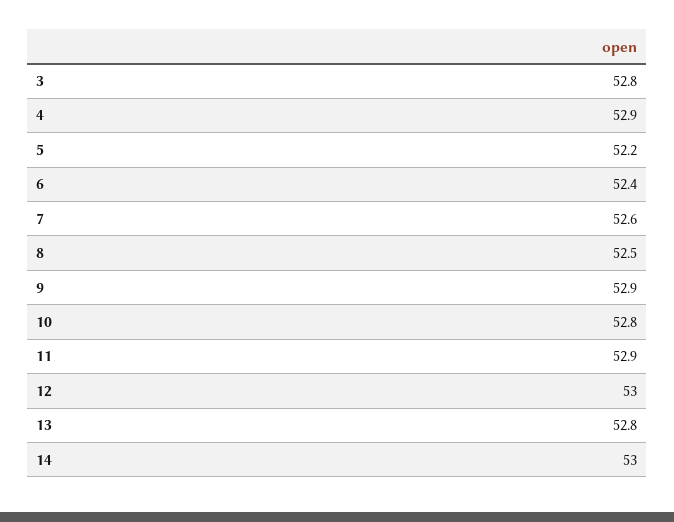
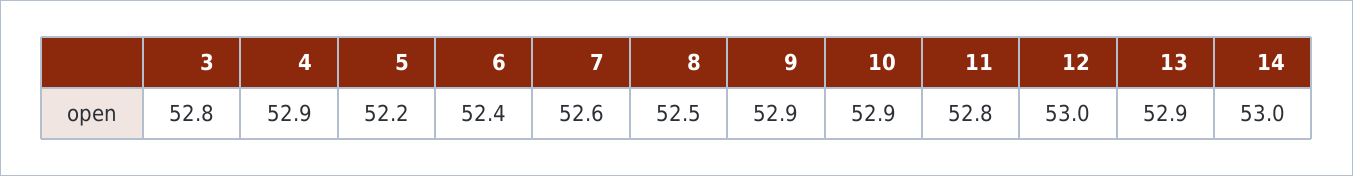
  {
    "3": 52.8,
    "4": 52.9,
    "5": 52.2,
    "6": 52.4,
    "7": 52.6,
    "8": 52.5,
    "9": 52.9,
-   "10": 52.8,
+   "10": 52.9,
-   "11": 52.9,
+   "11": 52.8,
    "12": 53,
-   "13": 52.8,
+   "13": 52.9,
    "14": 53
  }

